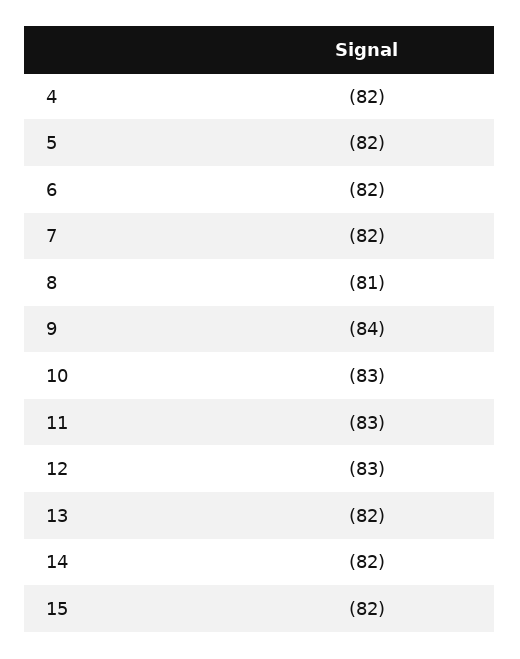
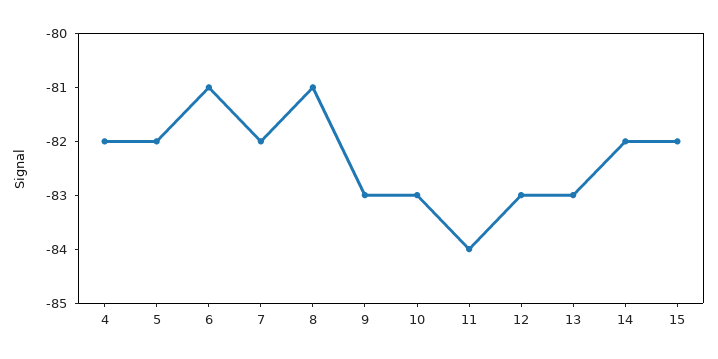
  {
    "4": -82,
    "5": -82,
-   "6": -82,
+   "6": -81,
    "7": -82,
    "8": -81,
-   "9": -84,
+   "9": -83,
    "10": -83,
-   "11": -83,
+   "11": -84,
    "12": -83,
-   "13": -82,
+   "13": -83,
    "14": -82,
    "15": -82
  }

